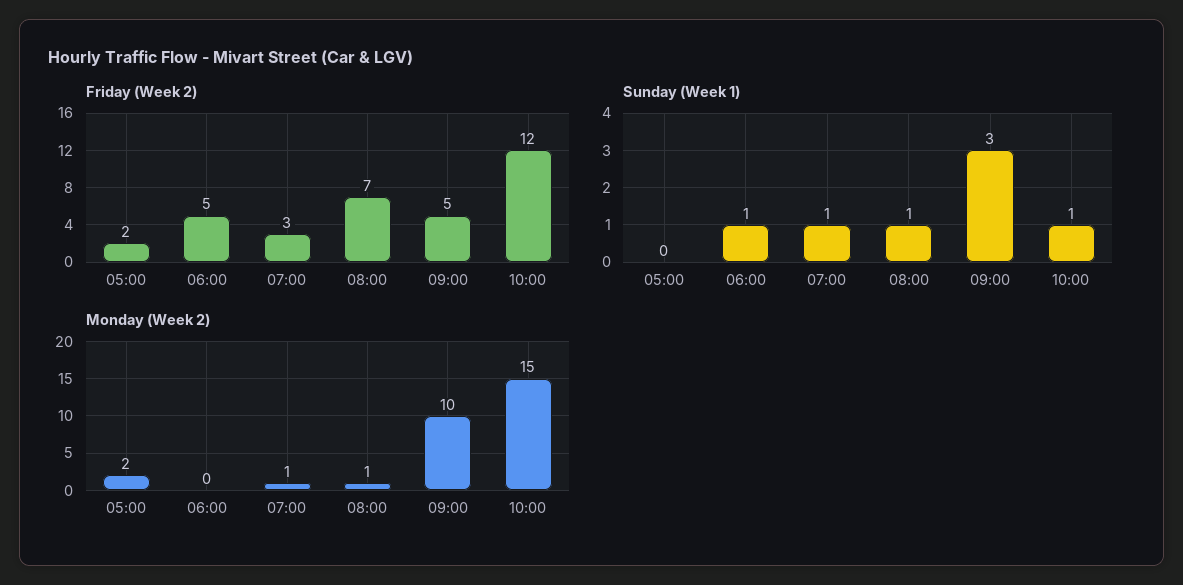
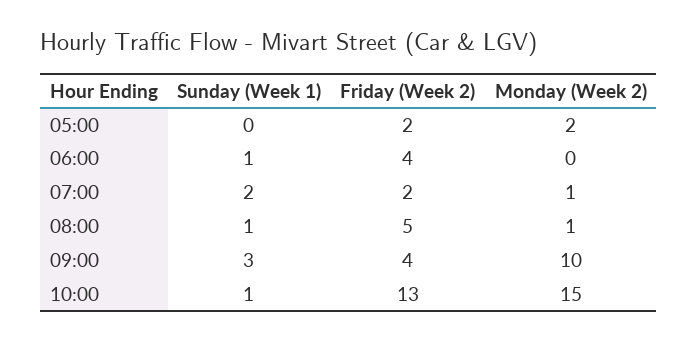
  {
    "Friday (Week 2)": {
      "05:00": 2,
-     "06:00": 5,
+     "06:00": 4,
-     "07:00": 3,
+     "07:00": 2,
-     "08:00": 7,
+     "08:00": 5,
-     "09:00": 5,
+     "09:00": 4,
-     "10:00": 12
+     "10:00": 13
    },
    "Sunday (Week 1)": {
      "05:00": 0,
      "06:00": 1,
-     "07:00": 1,
+     "07:00": 2,
      "08:00": 1,
      "09:00": 3,
      "10:00": 1
    },
    "Monday (Week 2)": {
      "05:00": 2,
      "06:00": 0,
      "07:00": 1,
      "08:00": 1,
      "09:00": 10,
      "10:00": 15
    }
  }

